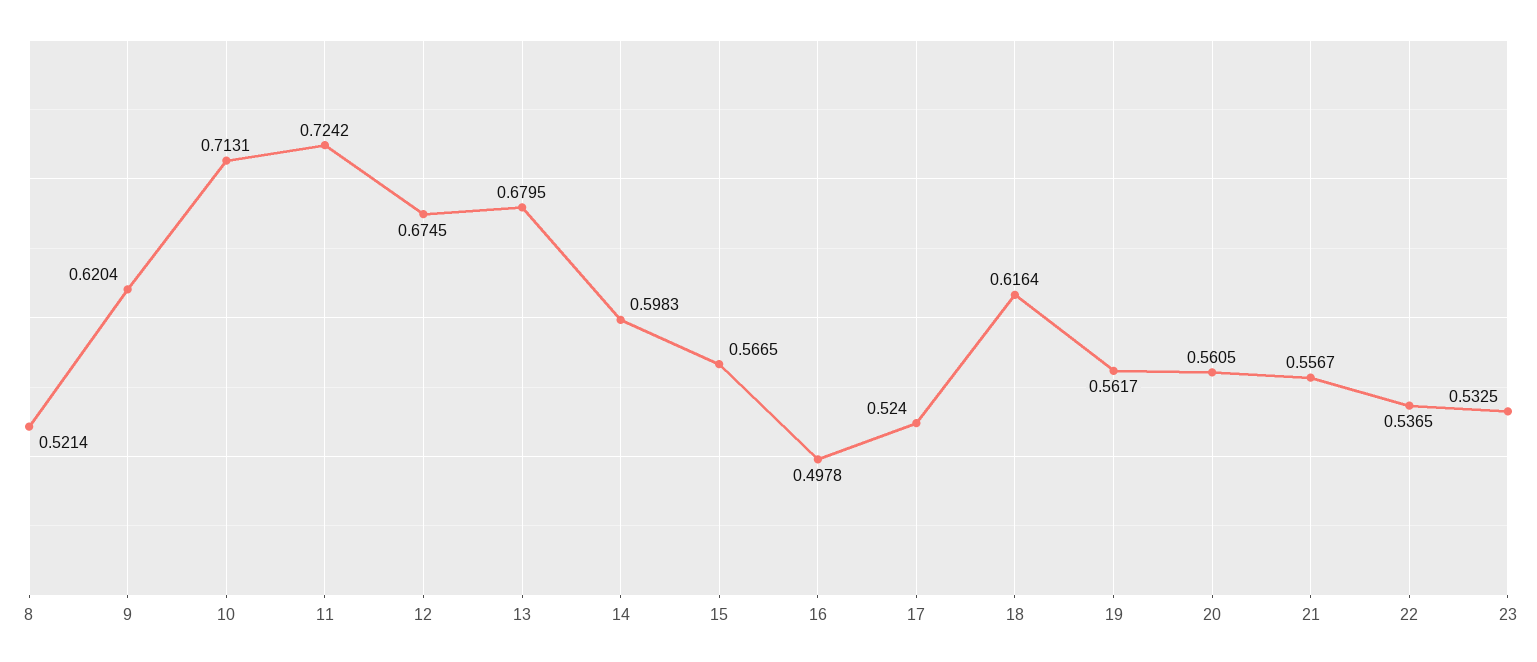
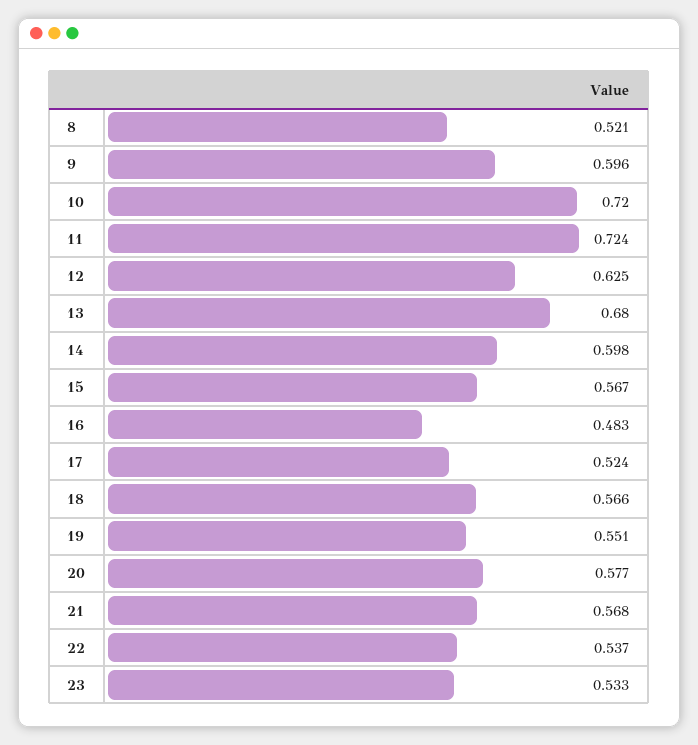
  {
    "8": 0.5214,
-   "9": 0.6204,
+   "9": 0.596,
-   "10": 0.7131,
+   "10": 0.72,
    "11": 0.7242,
-   "12": 0.6745,
+   "12": 0.625,
    "13": 0.6795,
    "14": 0.5983,
    "15": 0.5665,
-   "16": 0.4978,
+   "16": 0.483,
    "17": 0.524,
-   "18": 0.6164,
+   "18": 0.566,
-   "19": 0.5617,
+   "19": 0.551,
-   "20": 0.5605,
+   "20": 0.577,
-   "21": 0.5567,
+   "21": 0.568,
    "22": 0.5365,
    "23": 0.5325
  }

